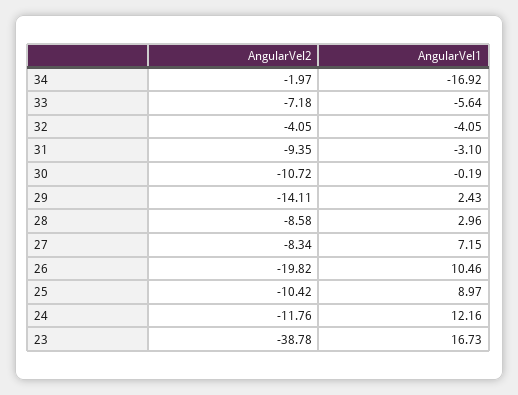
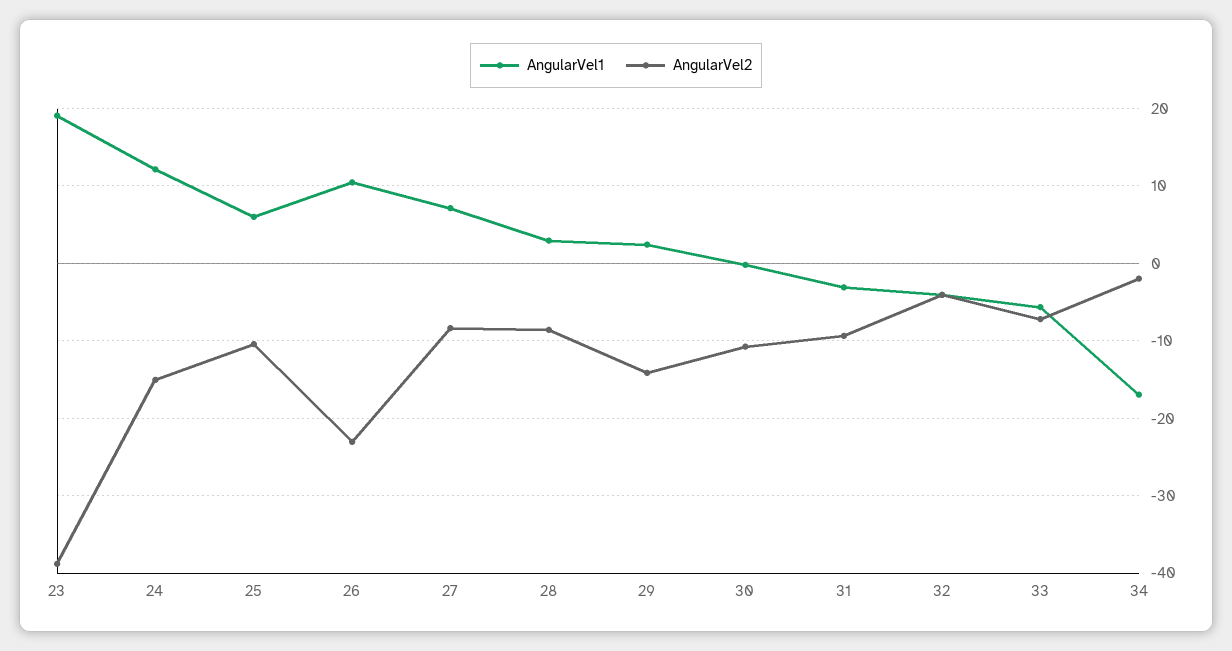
  {
    "AngularVel2": {
      "34": -1.97,
      "33": -7.18,
      "32": -4.05,
      "31": -9.35,
      "30": -10.72,
      "29": -14.11,
      "28": -8.58,
      "27": -8.34,
-     "26": -19.82,
+     "26": -23,
      "25": -10.42,
-     "24": -11.76,
+     "24": -15,
      "23": -38.78
    },
    "AngularVel1": {
      "34": -16.92,
      "33": -5.64,
      "32": -4.05,
      "31": -3.1,
      "30": -0.19,
      "29": 2.43,
      "28": 2.96,
      "27": 7.15,
      "26": 10.46,
-     "25": 8.97,
+     "25": 6,
      "24": 12.16,
-     "23": 16.73
+     "23": 19
    }
  }

